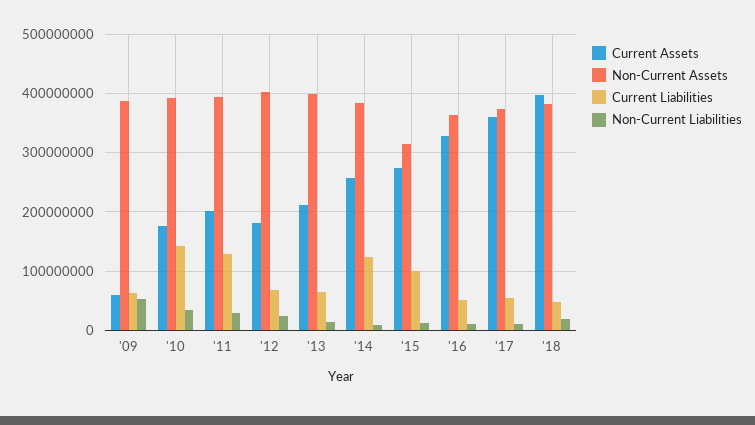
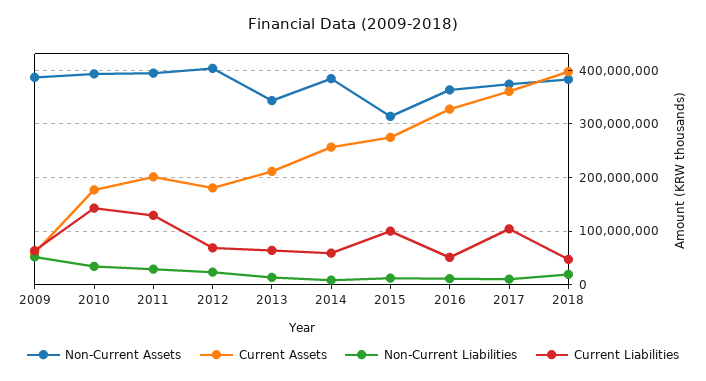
  {
    "Current Assets": {
      "'09": 60000000,
      "'10": 180000000,
      "'11": 200000000,
      "'12": 180000000,
      "'13": 220000000,
      "'14": 260000000,
      "'15": 280000000,
      "'16": 320000000,
      "'17": 360000000,
      "'18": 400000000
    },
    "Non-Current Assets": {
      "'09": 380000000,
      "'10": 400000000,
      "'11": 400000000,
      "'12": 400000000,
-     "'13": 400000000,
+     "'13": 340000000,
      "'14": 380000000,
      "'15": 320000000,
      "'16": 360000000,
      "'17": 380000000,
      "'18": 380000000
    },
    "Current Liabilities": {
      "'09": 60000000,
      "'10": 140000000,
      "'11": 120000000,
      "'12": 60000000,
      "'13": 60000000,
-     "'14": 120000000,
+     "'14": 60000000,
      "'15": 100000000,
      "'16": 60000000,
-     "'17": 60000000,
+     "'17": 100000000,
      "'18": 40000000
    },
    "Non-Current Liabilities": {
      "'09": 60000000,
      "'10": 40000000,
      "'11": 20000000,
      "'12": 20000000,
      "'13": 20000000,
      "'14": 0,
      "'15": 20000000,
      "'16": 20000000,
      "'17": 20000000,
      "'18": 20000000
    }
  }

